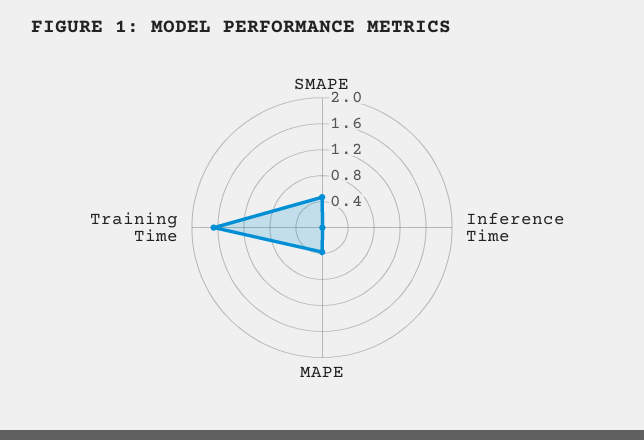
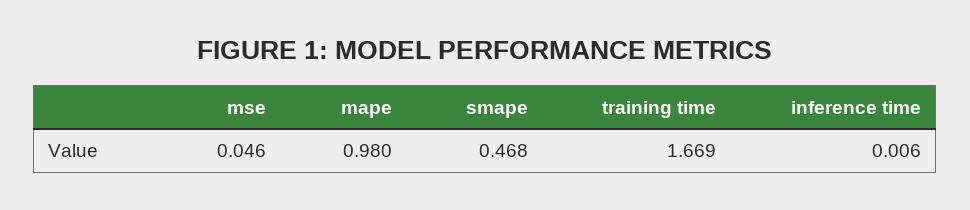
  {
    "SMAPE": 0.468,
    "Inference Time": 0.006,
-   "MAPE": 0.4,
+   "MAPE": 0.98,
-   "Training Time": 1.669
+   "Training Time": 1.669,
+   "mse": 0.046
  }

